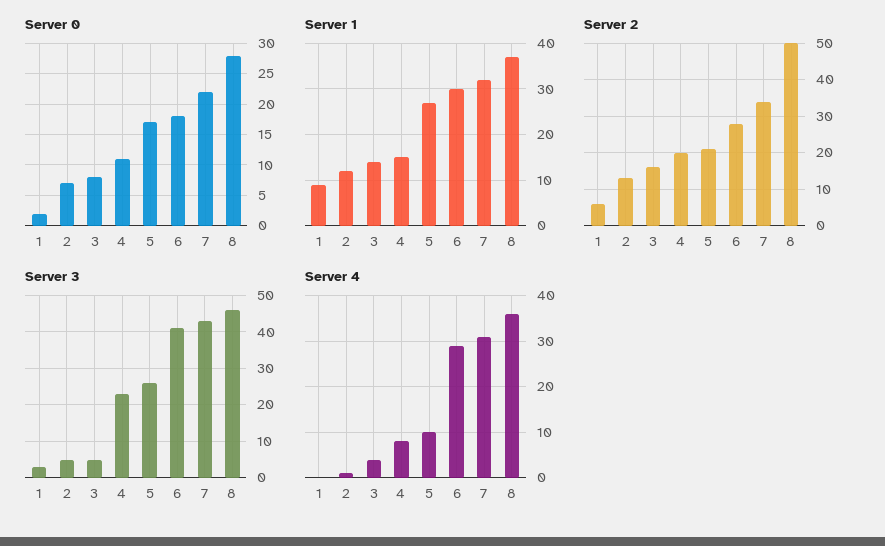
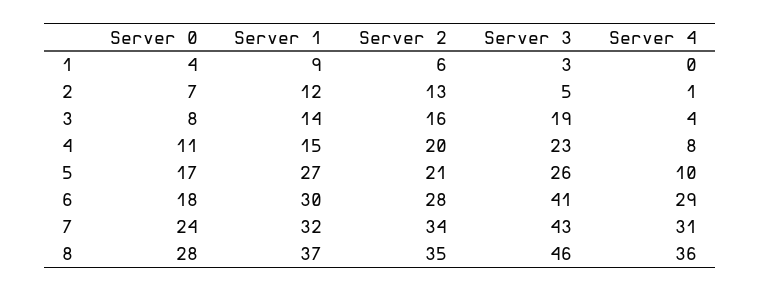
  {
    "Server 0": {
-     "1": 2,
+     "1": 4,
      "2": 7,
      "3": 8,
      "4": 11,
      "5": 17,
      "6": 18,
-     "7": 22,
+     "7": 24,
      "8": 28
    },
    "Server 1": {
      "1": 9,
      "2": 12,
      "3": 14,
      "4": 15,
      "5": 27,
      "6": 30,
      "7": 32,
      "8": 37
    },
    "Server 2": {
      "1": 6,
      "2": 13,
      "3": 16,
      "4": 20,
      "5": 21,
      "6": 28,
      "7": 34,
-     "8": 50
+     "8": 35
    },
    "Server 3": {
      "1": 3,
      "2": 5,
-     "3": 5,
+     "3": 19,
      "4": 23,
      "5": 26,
      "6": 41,
      "7": 43,
      "8": 46
    },
    "Server 4": {
      "1": 0,
      "2": 1,
      "3": 4,
      "4": 8,
      "5": 10,
      "6": 29,
      "7": 31,
      "8": 36
    }
  }

